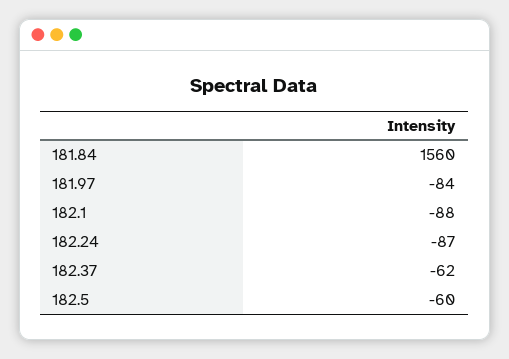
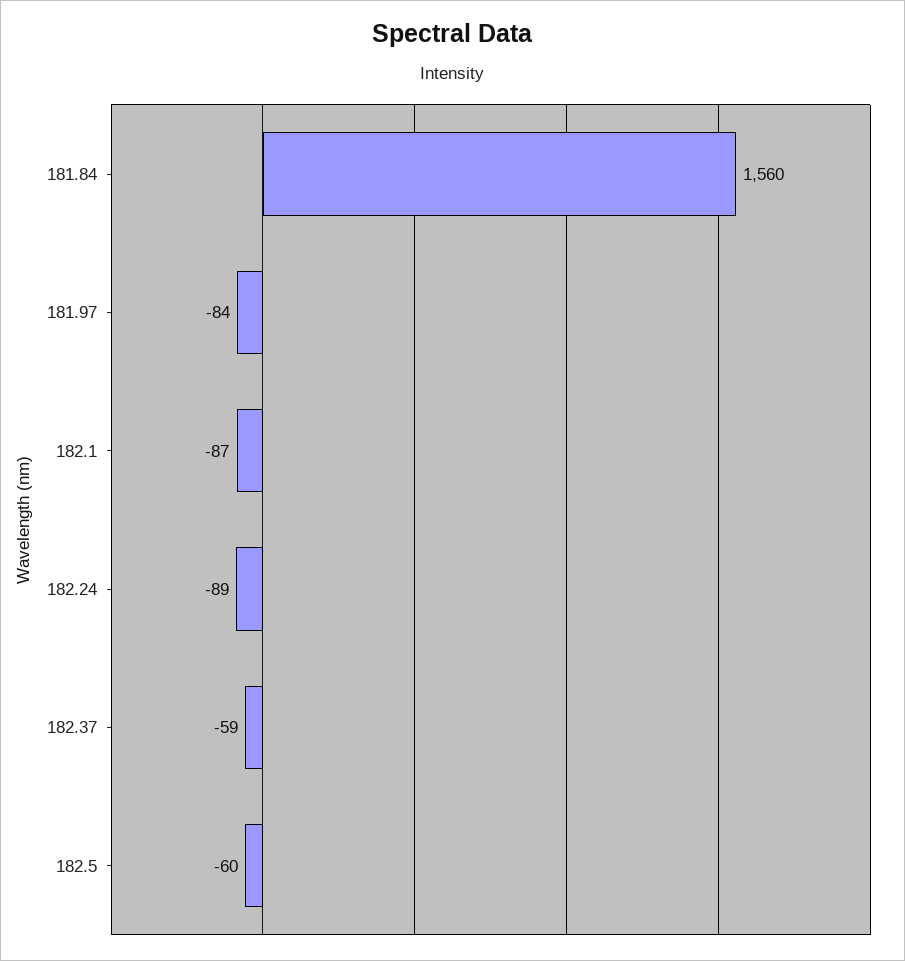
  {
    "181.84": 1560,
    "181.97": -84,
-   "182.1": -88,
+   "182.1": -87,
-   "182.24": -87,
+   "182.24": -89,
-   "182.37": -62,
+   "182.37": -59,
    "182.5": -60
  }

